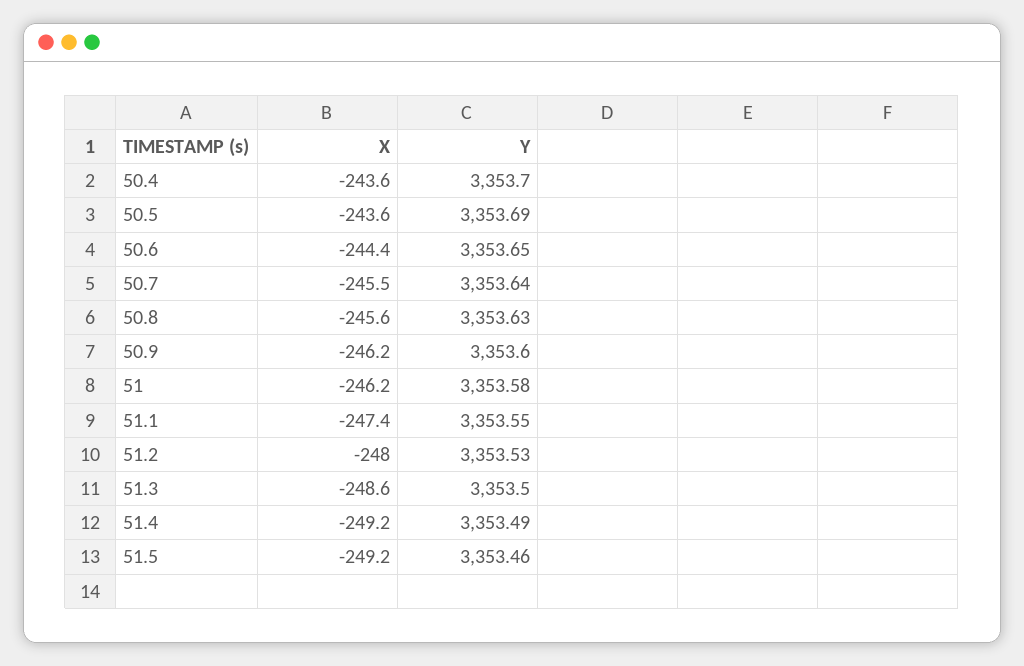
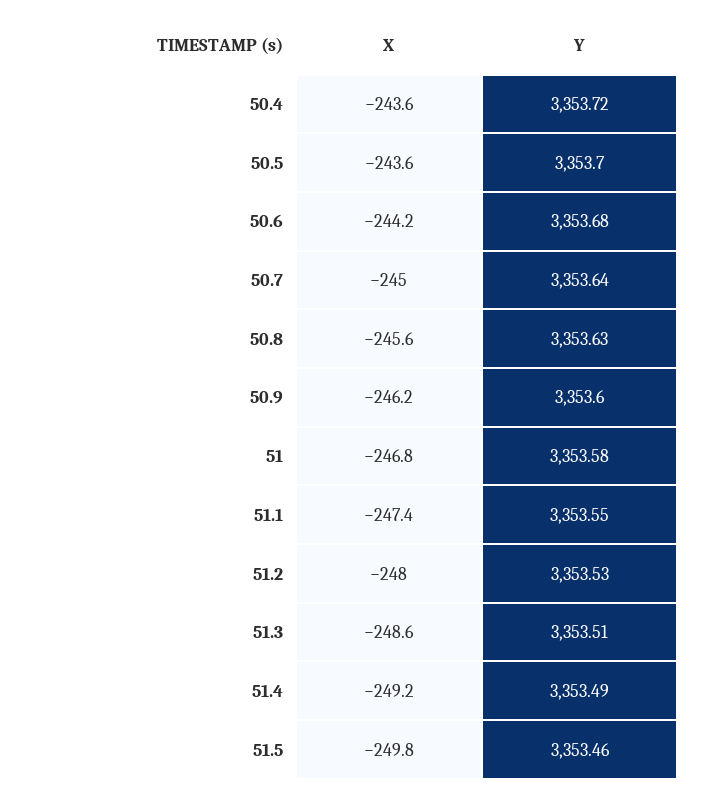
  {
    "X": {
      "50.4": -243.6,
      "50.5": -243.6,
-     "50.6": -244.4,
+     "50.6": -244.2,
-     "50.7": -245.5,
+     "50.7": -245,
      "50.8": -245.6,
      "50.9": -246.2,
-     "51": -246.2,
+     "51": -246.8,
      "51.1": -247.4,
      "51.2": -248,
      "51.3": -248.6,
      "51.4": -249.2,
-     "51.5": -249.2
+     "51.5": -249.8
    },
    "Y": {
-     "50.4": 3353.7,
+     "50.4": 3353.72,
-     "50.5": 3353.69,
+     "50.5": 3353.7,
-     "50.6": 3353.65,
+     "50.6": 3353.68,
      "50.7": 3353.64,
      "50.8": 3353.63,
      "50.9": 3353.6,
      "51": 3353.58,
      "51.1": 3353.55,
      "51.2": 3353.53,
-     "51.3": 3353.5,
+     "51.3": 3353.51,
      "51.4": 3353.49,
      "51.5": 3353.46
    }
  }

